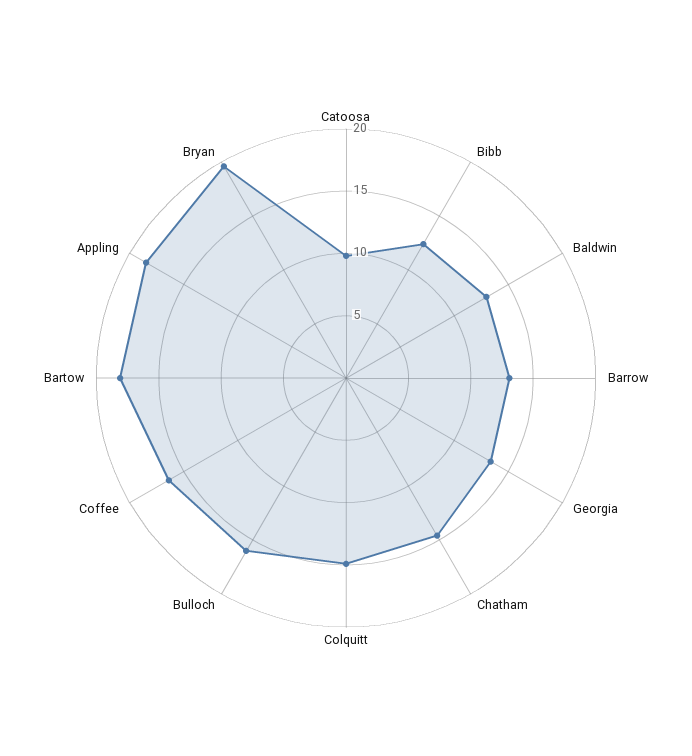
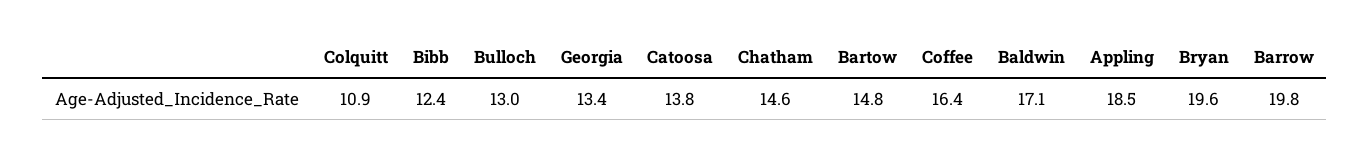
  {
-   "Catoosa": 10,
+   "Catoosa": 13.8,
    "Bibb": 12.4,
-   "Baldwin": 13,
+   "Baldwin": 17.1,
-   "Barrow": 13,
+   "Barrow": 19.8,
    "Georgia": 13.4,
    "Chatham": 14.6,
-   "Colquitt": 15,
+   "Colquitt": 10.9,
-   "Bulloch": 16,
+   "Bulloch": 13,
    "Coffee": 16.4,
-   "Bartow": 18,
+   "Bartow": 14.8,
    "Appling": 18.5,
    "Bryan": 19.6
  }

